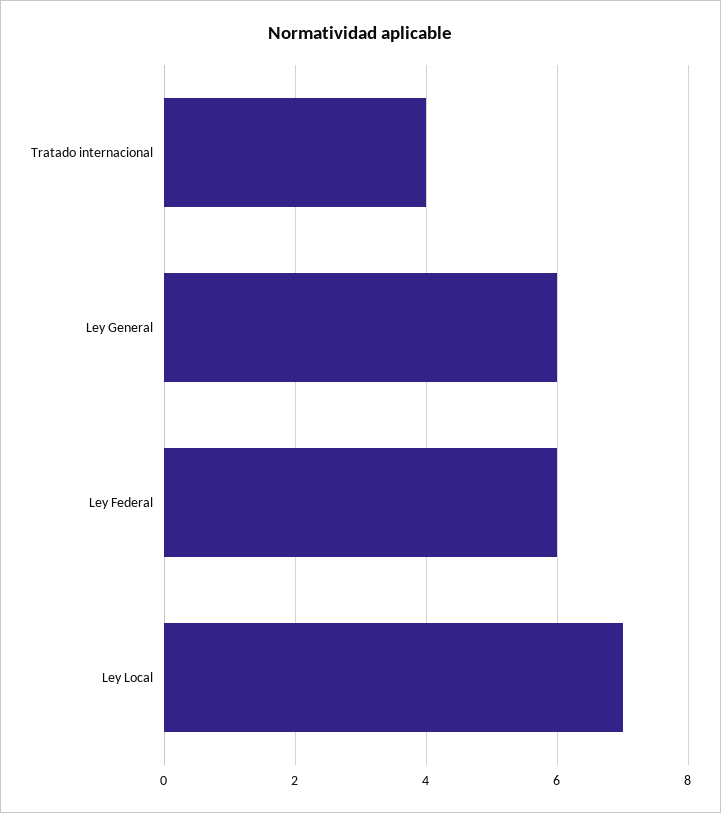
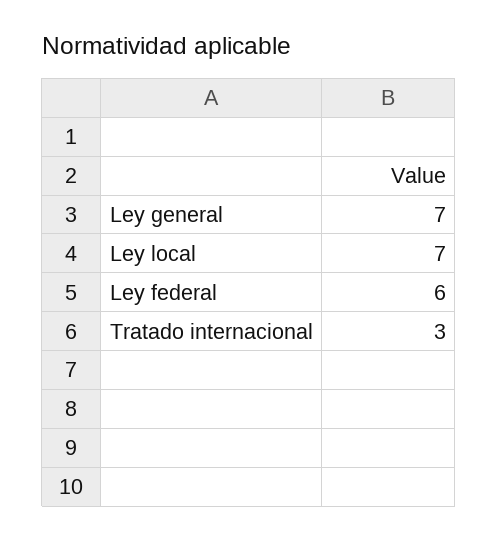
  {
-   "Tratado internacional": 4,
+   "Tratado internacional": 3,
-   "Ley General": 6,
+   "Ley General": 7,
    "Ley Federal": 6,
    "Ley Local": 7
  }

